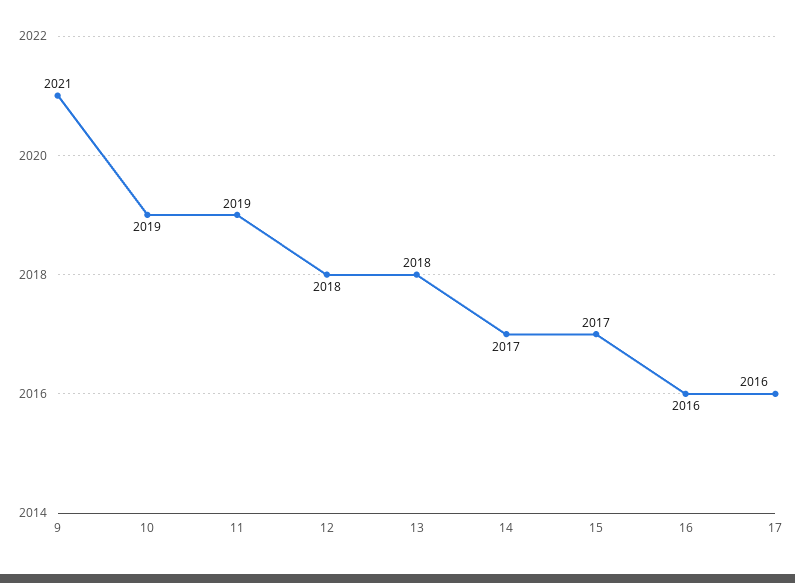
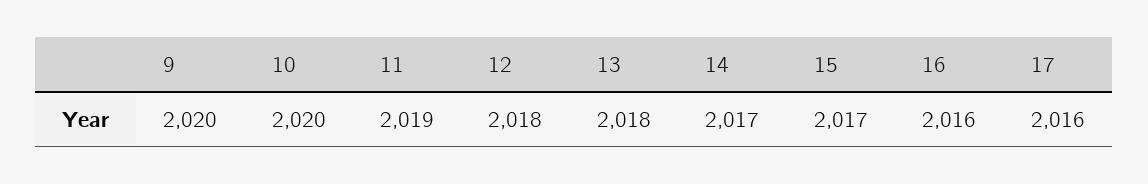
  {
-   "9": 2021,
+   "9": 2020,
-   "10": 2019,
+   "10": 2020,
    "11": 2019,
    "12": 2018,
    "13": 2018,
    "14": 2017,
    "15": 2017,
    "16": 2016,
    "17": 2016
  }

